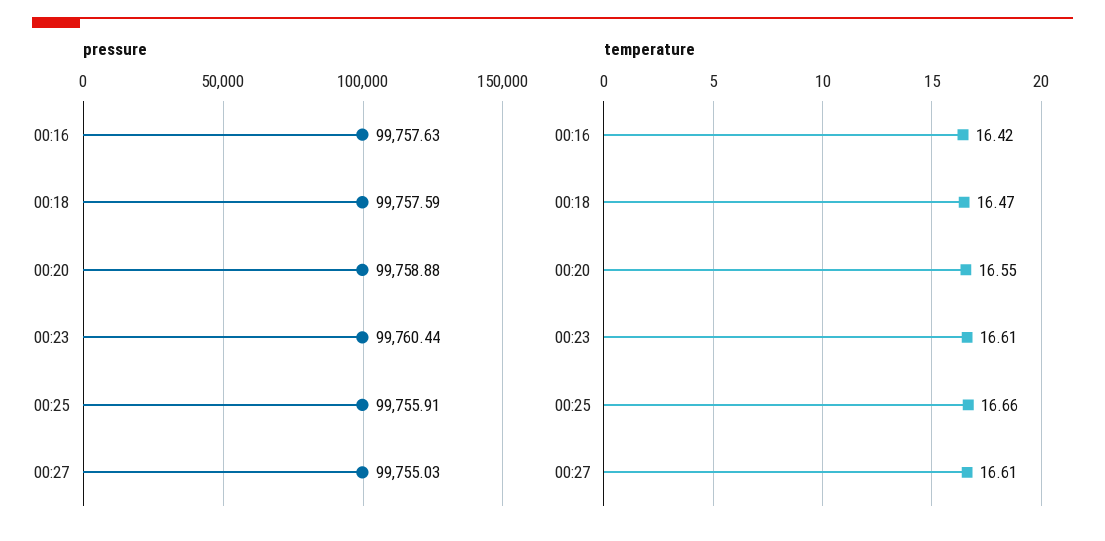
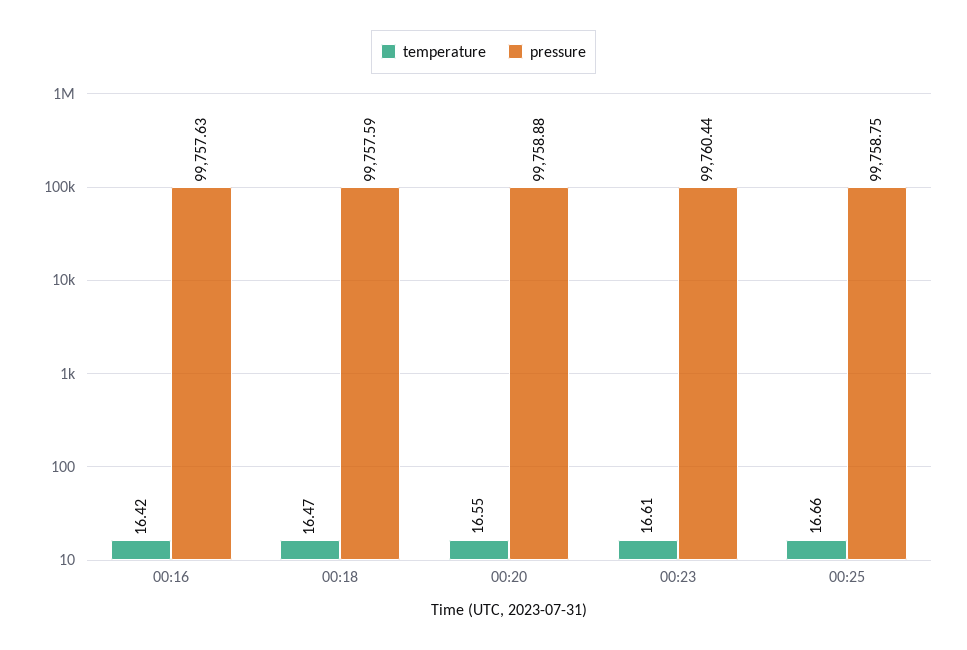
  {
    "pressure": {
      "00:16": 99757.63,
      "00:18": 99757.59,
      "00:20": 99758.88,
      "00:23": 99760.44,
-     "00:25": 99755.91,
+     "00:25": 99758.75
-     "00:27": 99755.03
    },
    "temperature": {
      "00:16": 16.42,
      "00:18": 16.47,
      "00:20": 16.55,
      "00:23": 16.61,
-     "00:25": 16.66,
+     "00:25": 16.66
-     "00:27": 16.61
    }
  }

